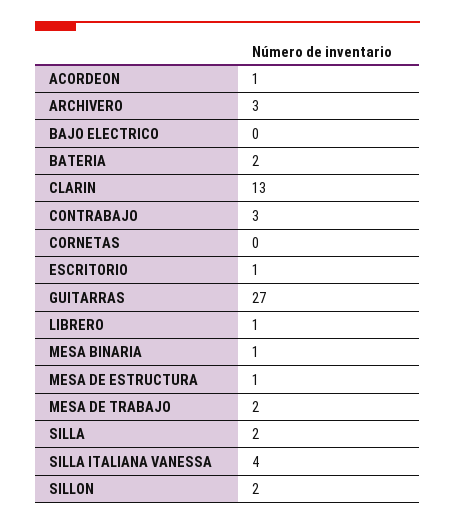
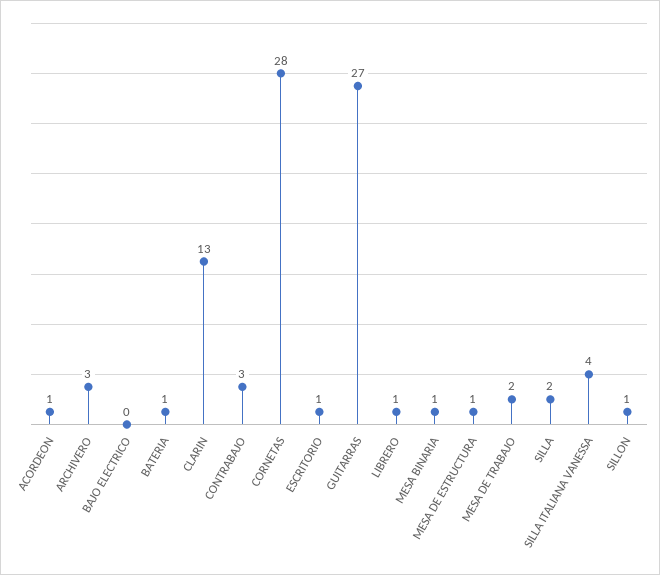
  {
    "ACORDEON": 1,
    "ARCHIVERO": 3,
    "BAJO ELECTRICO": 0,
-   "BATERIA": 2,
+   "BATERIA": 1,
    "CLARIN": 13,
    "CONTRABAJO": 3,
-   "CORNETAS": 0,
+   "CORNETAS": 28,
    "ESCRITORIO": 1,
    "GUITARRAS": 27,
    "LIBRERO": 1,
    "MESA BINARIA": 1,
    "MESA DE ESTRUCTURA": 1,
    "MESA DE TRABAJO": 2,
    "SILLA": 2,
    "SILLA ITALIANA VANESSA": 4,
-   "SILLON": 2
+   "SILLON": 1
  }

